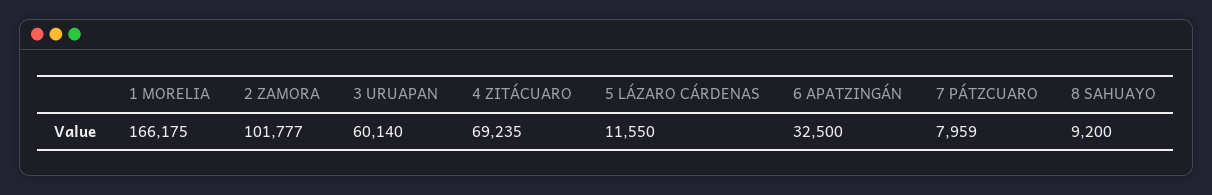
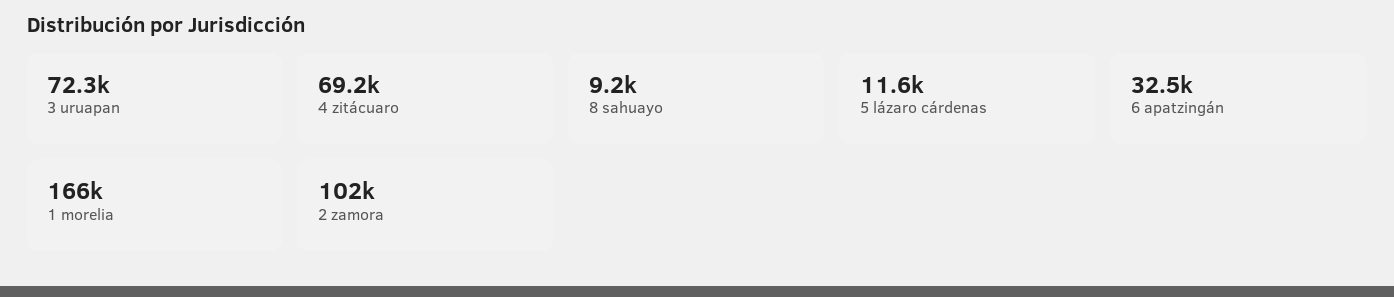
  {
    "1 MORELIA": 166175,
    "2 ZAMORA": 101777,
-   "3 URUAPAN": 60140,
+   "3 URUAPAN": 72300,
    "4 ZITÁCUARO": 69235,
    "5 LÁZARO CÁRDENAS": 11550,
    "6 APATZINGÁN": 32500,
-   "7 PÁTZCUARO": 7959,
    "8 SAHUAYO": 9200
  }

